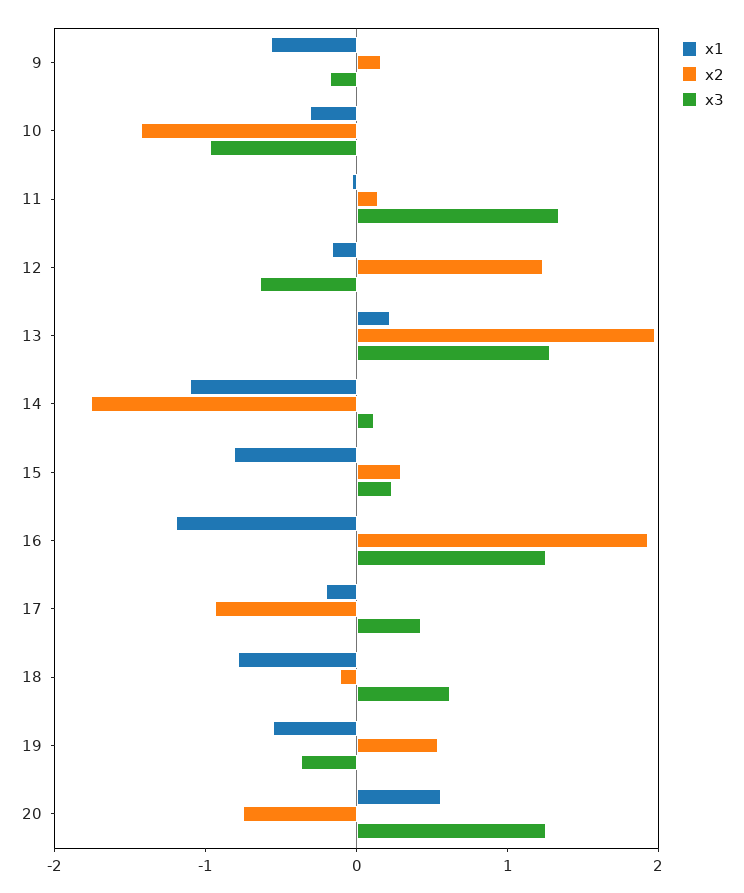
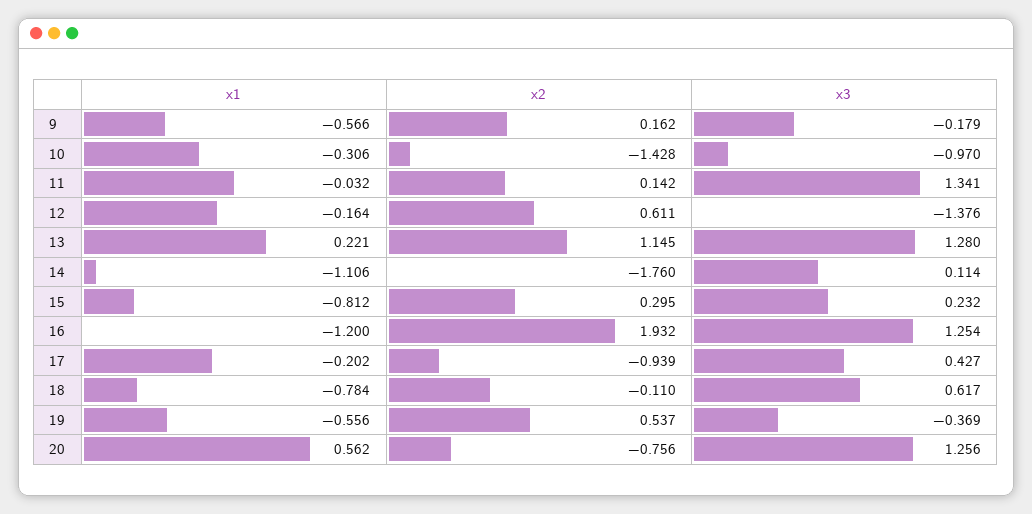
  {
    "x1": {
      "9": -0.566,
      "10": -0.306,
      "11": -0.032,
      "12": -0.164,
      "13": 0.221,
      "14": -1.106,
      "15": -0.812,
      "16": -1.2,
      "17": -0.202,
      "18": -0.784,
      "19": -0.556,
      "20": 0.562
    },
    "x2": {
      "9": 0.162,
      "10": -1.428,
      "11": 0.142,
-     "12": 1.2,
+     "12": 0.611,
-     "13": 2,
+     "13": 1.145,
      "14": -1.76,
      "15": 0.295,
      "16": 1.932,
      "17": -0.939,
      "18": -0.11,
      "19": 0.537,
      "20": -0.756
    },
    "x3": {
      "9": -0.179,
      "10": -0.97,
      "11": 1.341,
-     "12": -0.6,
+     "12": -1.376,
      "13": 1.28,
      "14": 0.114,
      "15": 0.232,
      "16": 1.254,
      "17": 0.427,
      "18": 0.617,
      "19": -0.369,
      "20": 1.256
    }
  }

